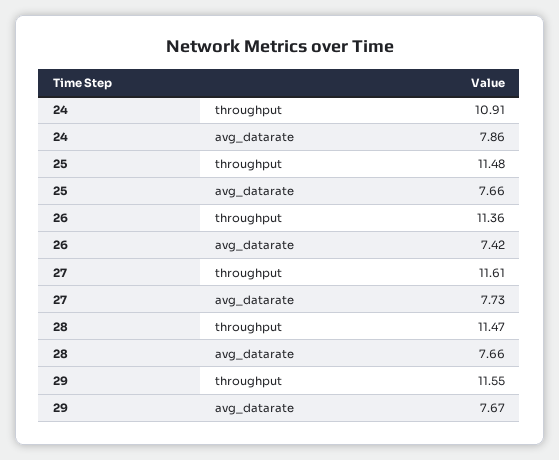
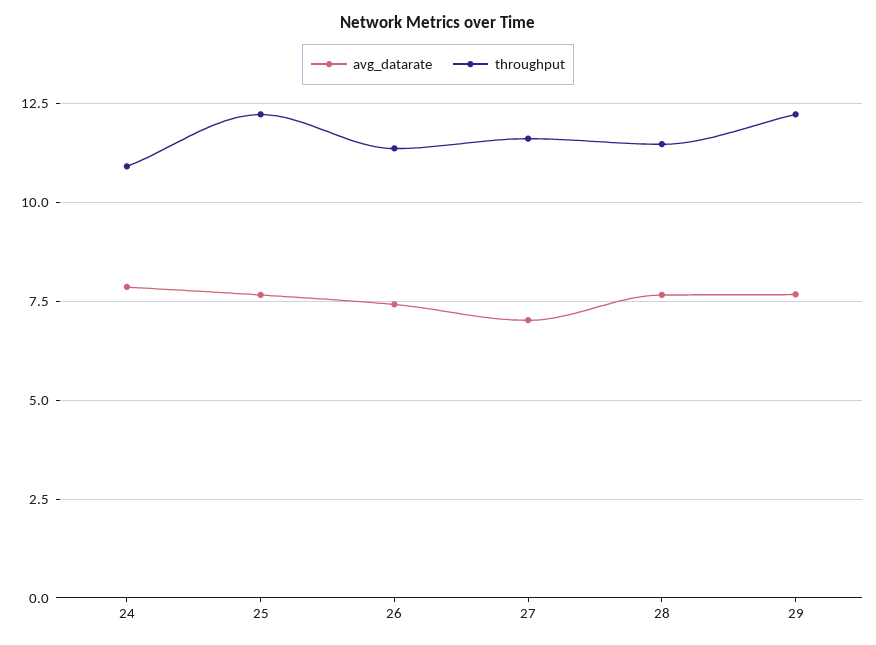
  {
    "throughput": {
      "24": 10.91,
-     "25": 11.48,
+     "25": 12.25,
      "26": 11.36,
      "27": 11.61,
      "28": 11.47,
-     "29": 11.55
+     "29": 12.25
    },
    "avg_datarate": {
      "24": 7.86,
      "25": 7.66,
      "26": 7.42,
-     "27": 7.73,
+     "27": 7,
      "28": 7.66,
      "29": 7.67
    }
  }

